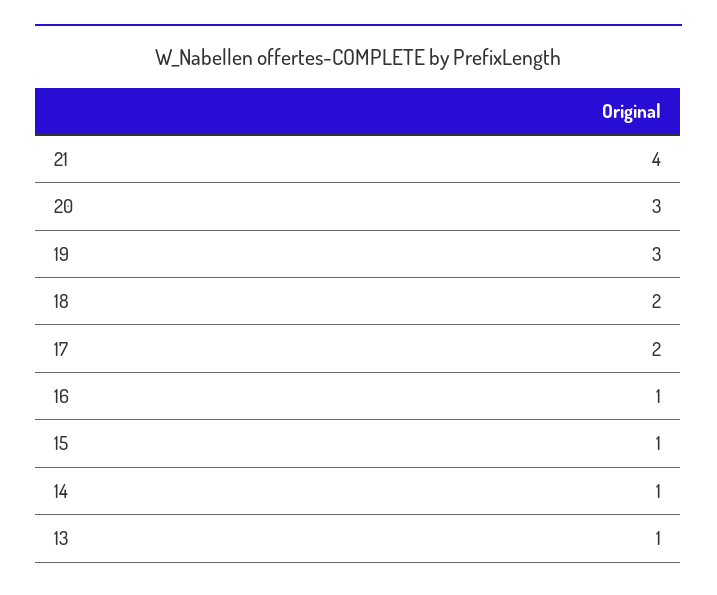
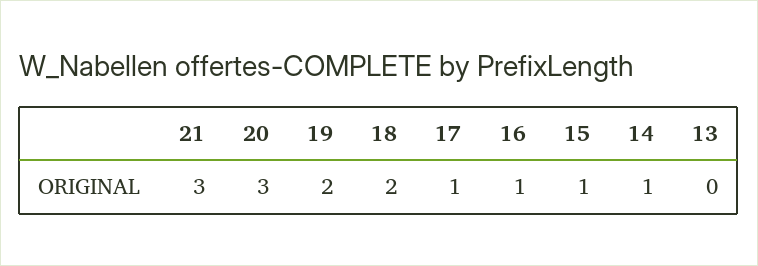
  {
-   "21": 4,
+   "21": 3,
    "20": 3,
-   "19": 3,
+   "19": 2,
    "18": 2,
-   "17": 2,
+   "17": 1,
    "16": 1,
    "15": 1,
    "14": 1,
-   "13": 1
+   "13": 0
  }

